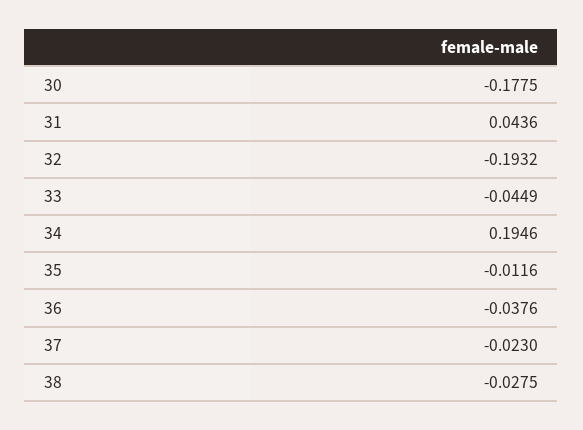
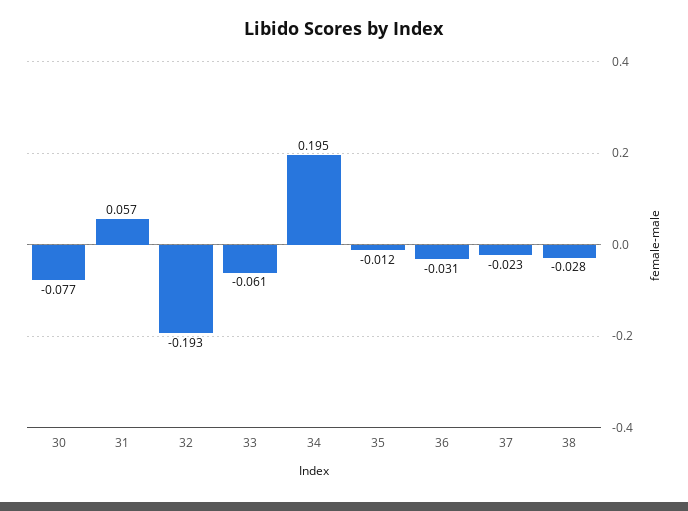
  {
-   "30": -0.1775,
+   "30": -0.077,
-   "31": 0.0436,
+   "31": 0.057,
    "32": -0.1932,
-   "33": -0.0449,
+   "33": -0.061,
    "34": 0.1946,
    "35": -0.0116,
-   "36": -0.0376,
+   "36": -0.031,
    "37": -0.023,
    "38": -0.0275
  }

